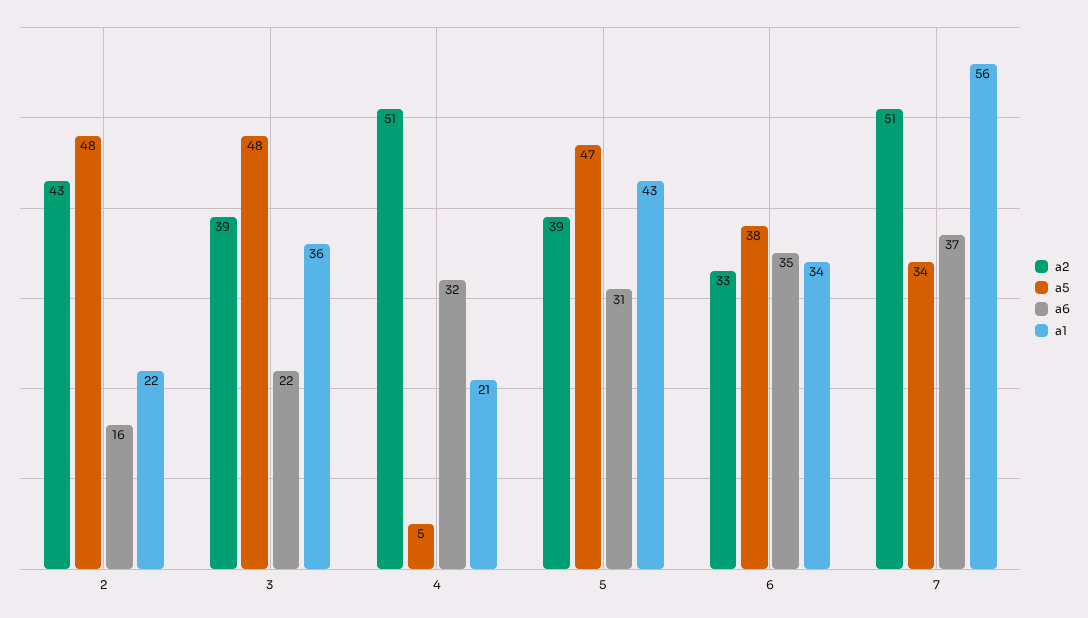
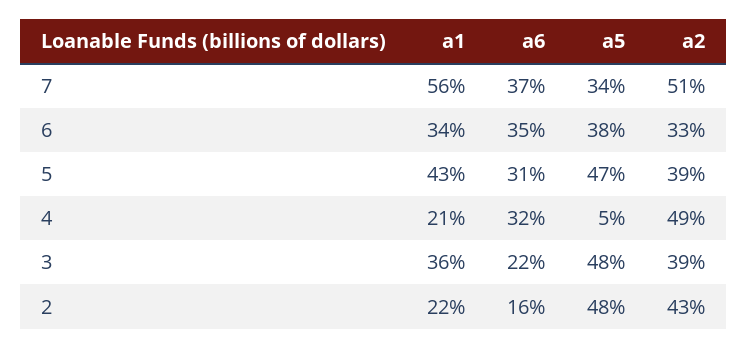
  {
    "a2": {
      "2": 43,
      "3": 39,
-     "4": 51,
+     "4": 49,
      "5": 39,
      "6": 33,
      "7": 51
    },
    "a5": {
      "2": 48,
      "3": 48,
      "4": 5,
      "5": 47,
      "6": 38,
      "7": 34
    },
    "a6": {
      "2": 16,
      "3": 22,
      "4": 32,
      "5": 31,
      "6": 35,
      "7": 37
    },
    "a1": {
      "2": 22,
      "3": 36,
      "4": 21,
      "5": 43,
      "6": 34,
      "7": 56
    }
  }

